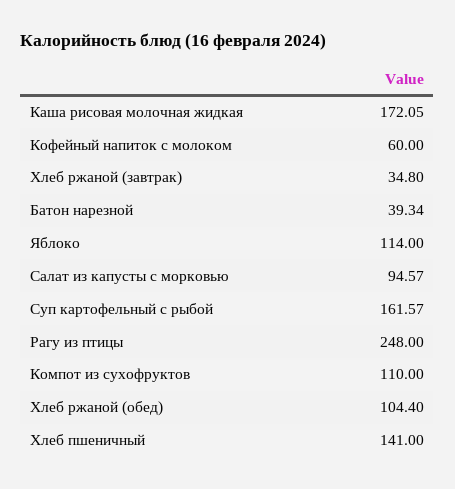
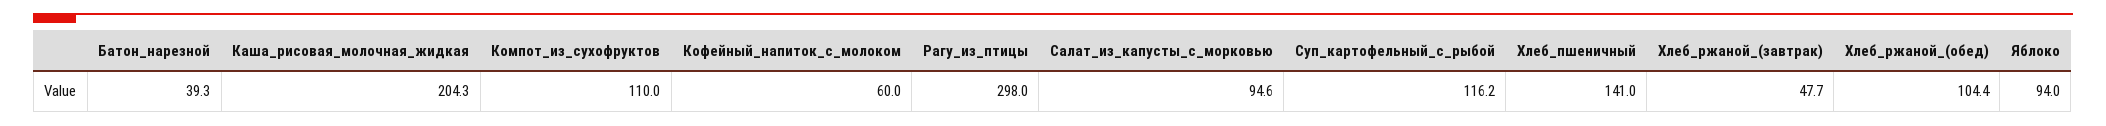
  {
-   "Каша рисовая молочная жидкая": 172.05,
+   "Каша рисовая молочная жидкая": 204.3,
    "Кофейный напиток с молоком": 60,
-   "Хлеб ржаной (завтрак)": 34.8,
+   "Хлеб ржаной (завтрак)": 47.7,
    "Батон нарезной": 39.34,
-   "Яблоко": 114,
+   "Яблоко": 94,
    "Салат из капусты с морковью": 94.57,
-   "Суп картофельный с рыбой": 161.57,
+   "Суп картофельный с рыбой": 116.2,
-   "Рагу из птицы": 248,
+   "Рагу из птицы": 298,
    "Компот из сухофруктов": 110,
    "Хлеб ржаной (обед)": 104.4,
    "Хлеб пшеничный": 141
  }

